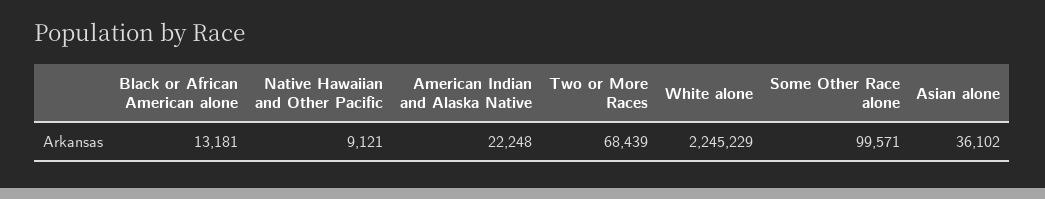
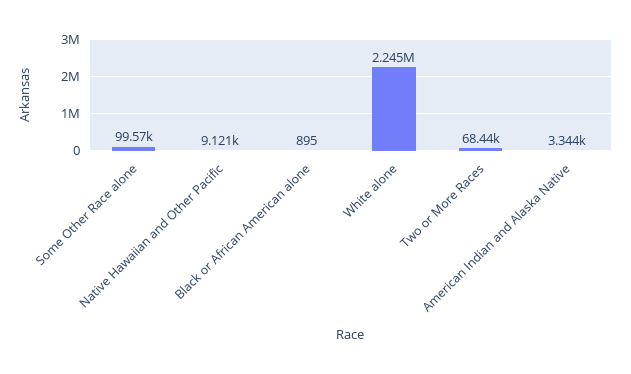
  {
-   "Black or African American alone": 13181,
+   "Black or African American alone": 895,
    "Native Hawaiian and Other Pacific": 9121,
-   "American Indian and Alaska Native": 22248,
+   "American Indian and Alaska Native": 3344,
    "Two or More Races": 68439,
    "White alone": 2245229,
-   "Some Other Race alone": 99571,
+   "Some Other Race alone": 99571
-   "Asian alone": 36102
  }

